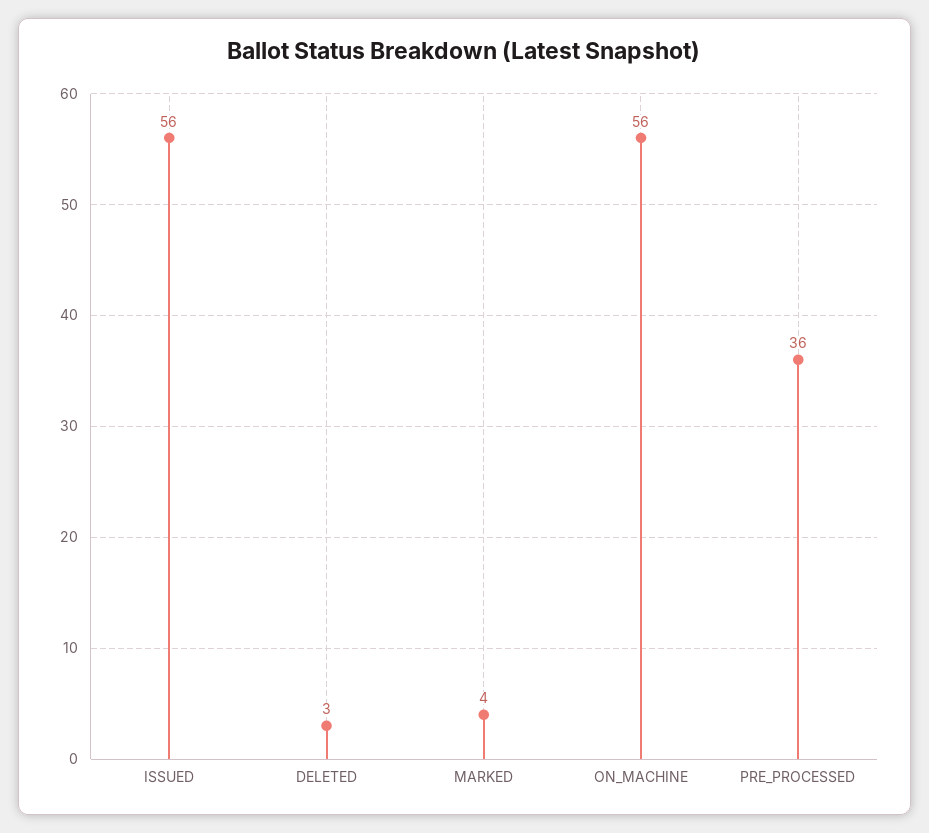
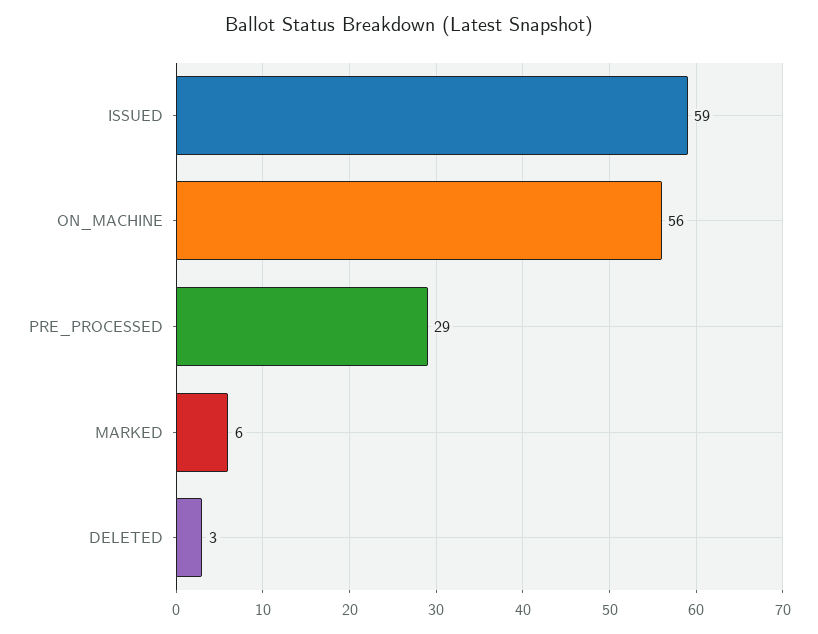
  {
-   "ISSUED": 56,
+   "ISSUED": 59,
    "DELETED": 3,
-   "MARKED": 4,
+   "MARKED": 6,
    "ON_MACHINE": 56,
-   "PRE_PROCESSED": 36
+   "PRE_PROCESSED": 29
  }

